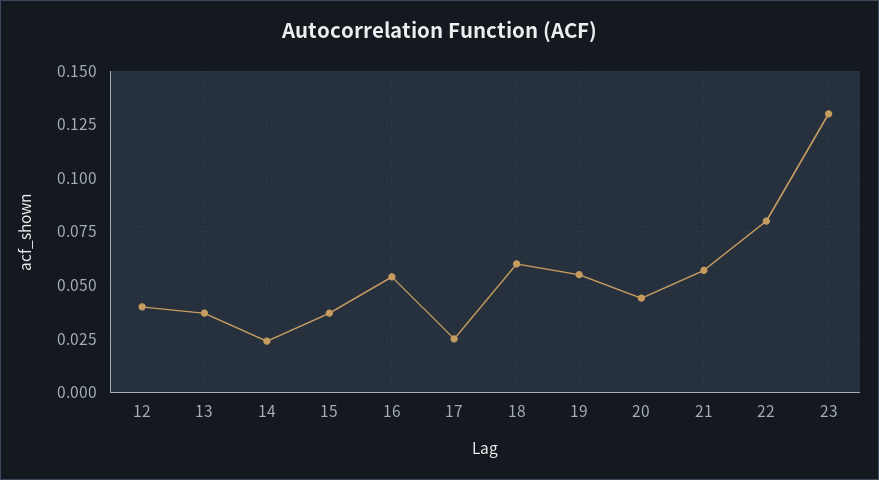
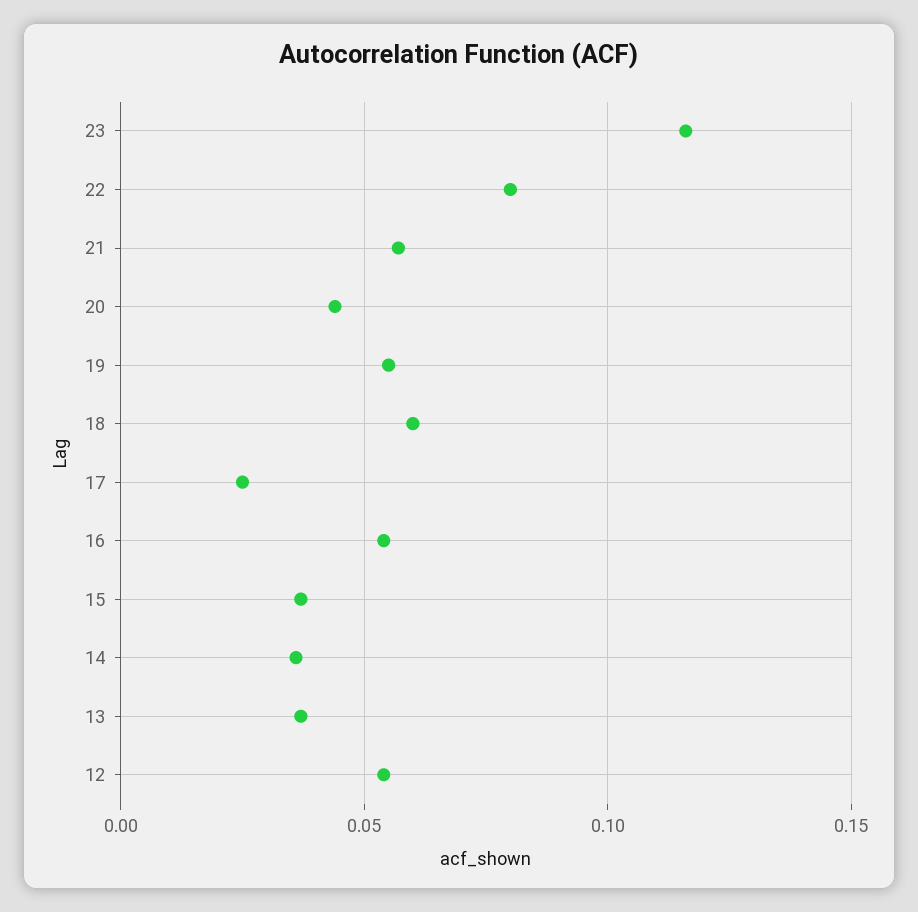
  {
-   "12": 0.04,
+   "12": 0.055,
    "13": 0.035,
-   "14": 0.025,
+   "14": 0.035,
    "15": 0.035,
    "16": 0.055,
    "17": 0.025,
    "18": 0.06,
    "19": 0.055,
    "20": 0.045,
    "21": 0.055,
    "22": 0.08,
-   "23": 0.13
+   "23": 0.115
  }

